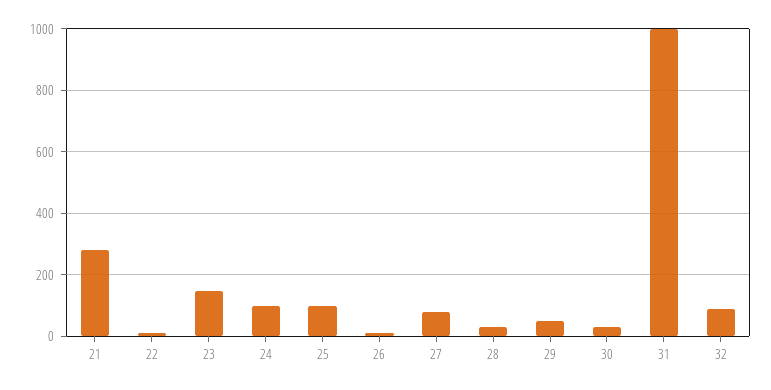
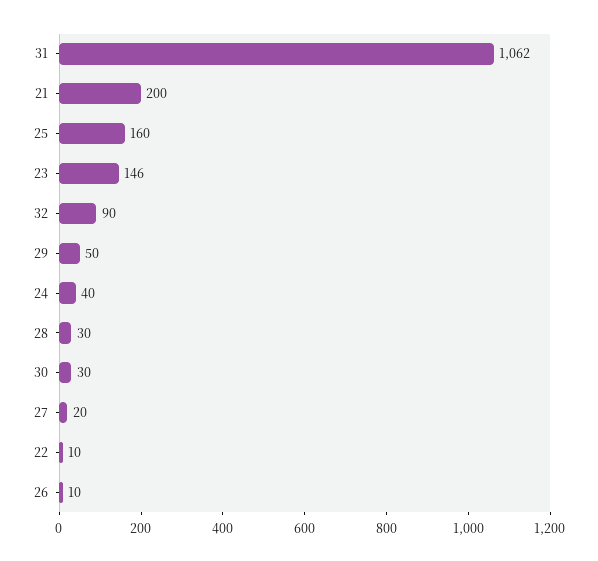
  {
-   "21": 280,
+   "21": 200,
    "22": 10,
    "23": 146,
-   "24": 100,
+   "24": 40,
-   "25": 100,
+   "25": 160,
    "26": 10,
-   "27": 80,
+   "27": 20,
    "28": 30,
    "29": 50,
    "30": 30,
-   "31": 1000,
+   "31": 1062,
    "32": 90
  }

